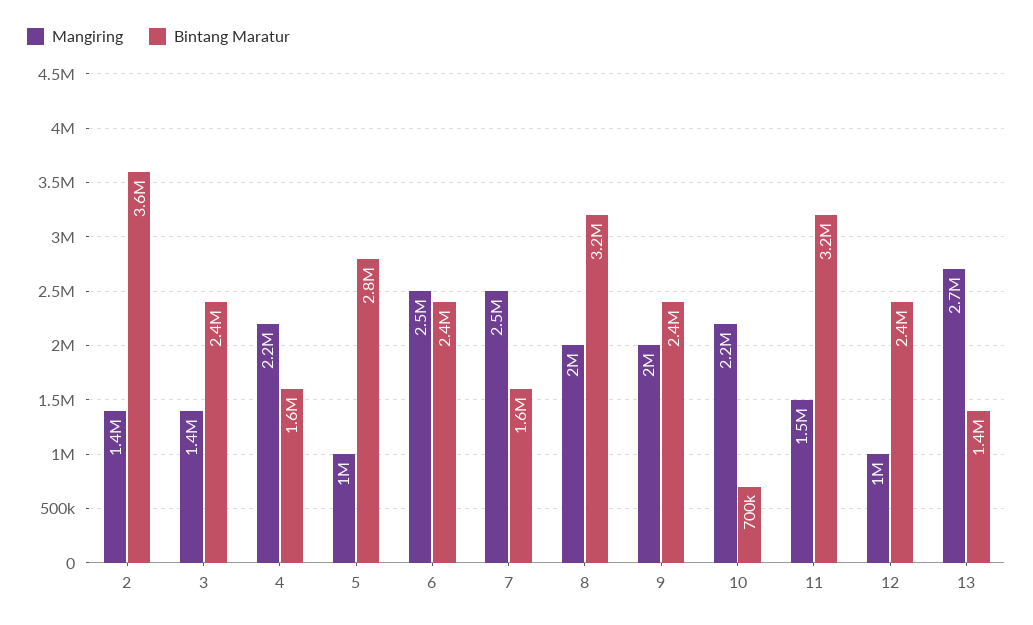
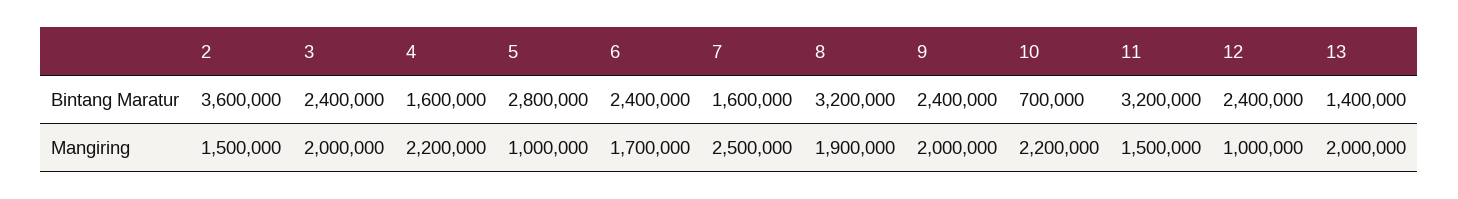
  {
    "Mangiring": {
-     "2": 1400000,
+     "2": 1500000,
-     "3": 1400000,
+     "3": 2000000,
      "4": 2200000,
      "5": 1000000,
-     "6": 2500000,
+     "6": 1700000,
      "7": 2500000,
-     "8": 2000000,
+     "8": 1900000,
      "9": 2000000,
      "10": 2200000,
      "11": 1500000,
      "12": 1000000,
-     "13": 2700000
+     "13": 2000000
    },
    "Bintang Maratur": {
      "2": 3600000,
      "3": 2400000,
      "4": 1600000,
      "5": 2800000,
      "6": 2400000,
      "7": 1600000,
      "8": 3200000,
      "9": 2400000,
      "10": 700000,
      "11": 3200000,
      "12": 2400000,
      "13": 1400000
    }
  }

